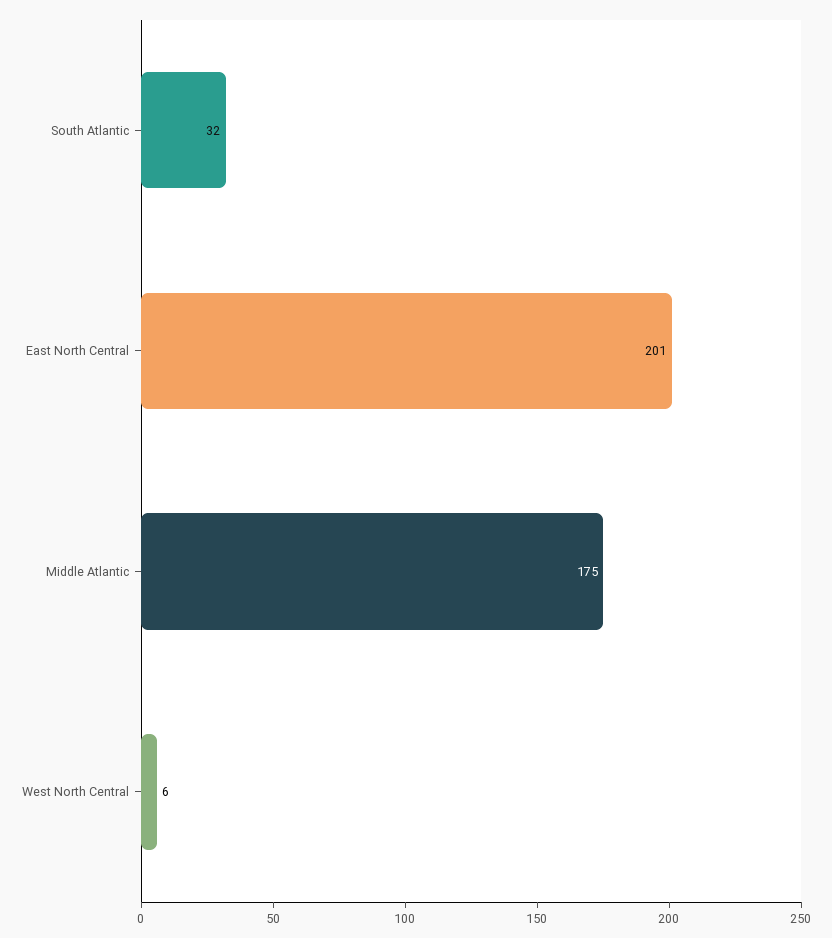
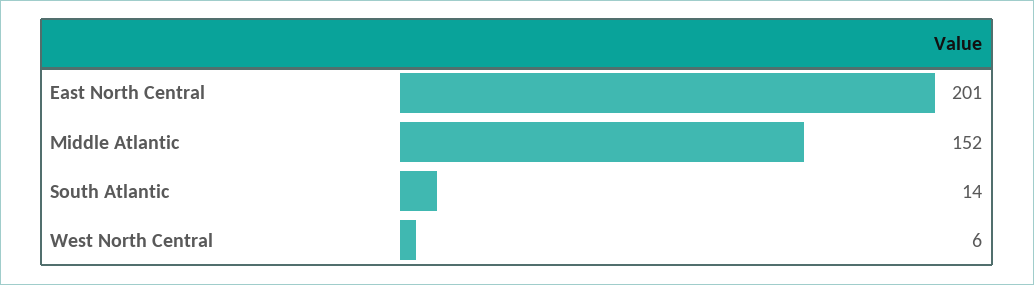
  {
-   "South Atlantic": 32,
+   "South Atlantic": 14,
    "East North Central": 201,
-   "Middle Atlantic": 175,
+   "Middle Atlantic": 152,
    "West North Central": 6
  }

